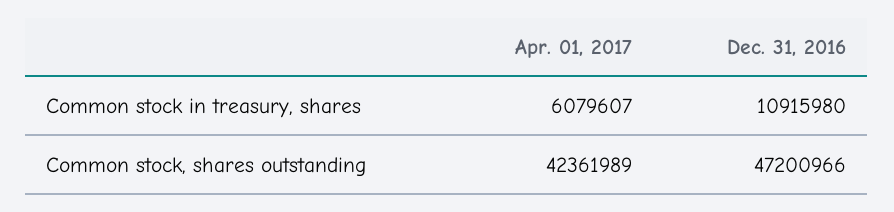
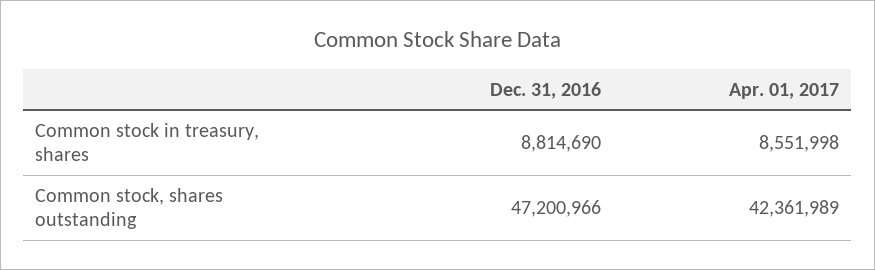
  {
    "Apr. 01, 2017": {
-     "Common stock in treasury, shares": 6079607,
+     "Common stock in treasury, shares": 8551998,
      "Common stock, shares outstanding": 42361989
    },
    "Dec. 31, 2016": {
-     "Common stock in treasury, shares": 10915980,
+     "Common stock in treasury, shares": 8814690,
      "Common stock, shares outstanding": 47200966
    }
  }

